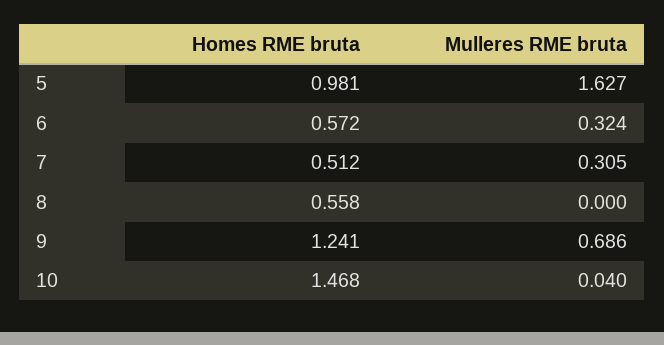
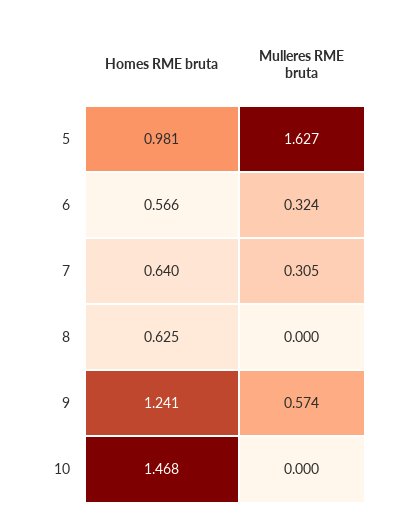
  {
    "Homes RME bruta": {
      "5": 0.981,
-     "6": 0.572,
+     "6": 0.566,
-     "7": 0.512,
+     "7": 0.64,
-     "8": 0.558,
+     "8": 0.625,
      "9": 1.241,
      "10": 1.468
    },
    "Mulleres RME bruta": {
      "5": 1.627,
      "6": 0.324,
      "7": 0.305,
      "8": 0,
-     "9": 0.686,
+     "9": 0.574,
-     "10": 0.04
+     "10": 0
    }
  }

